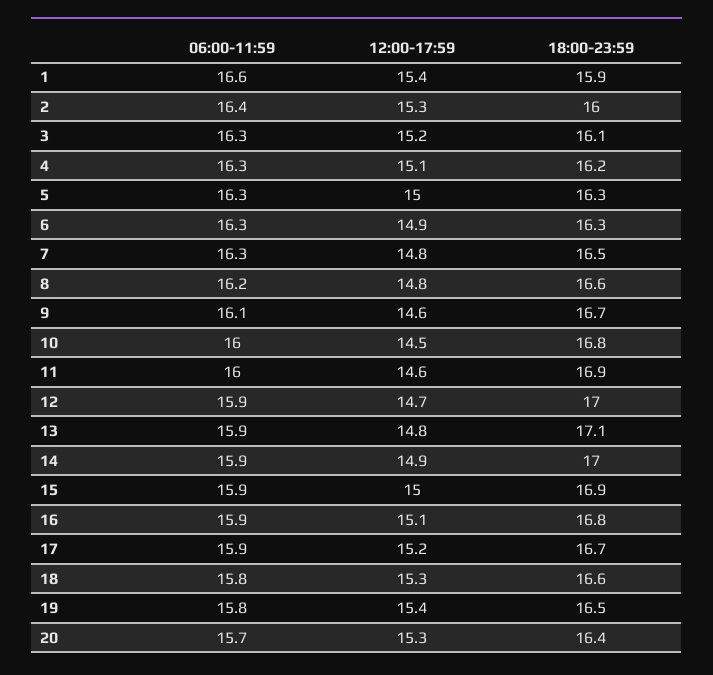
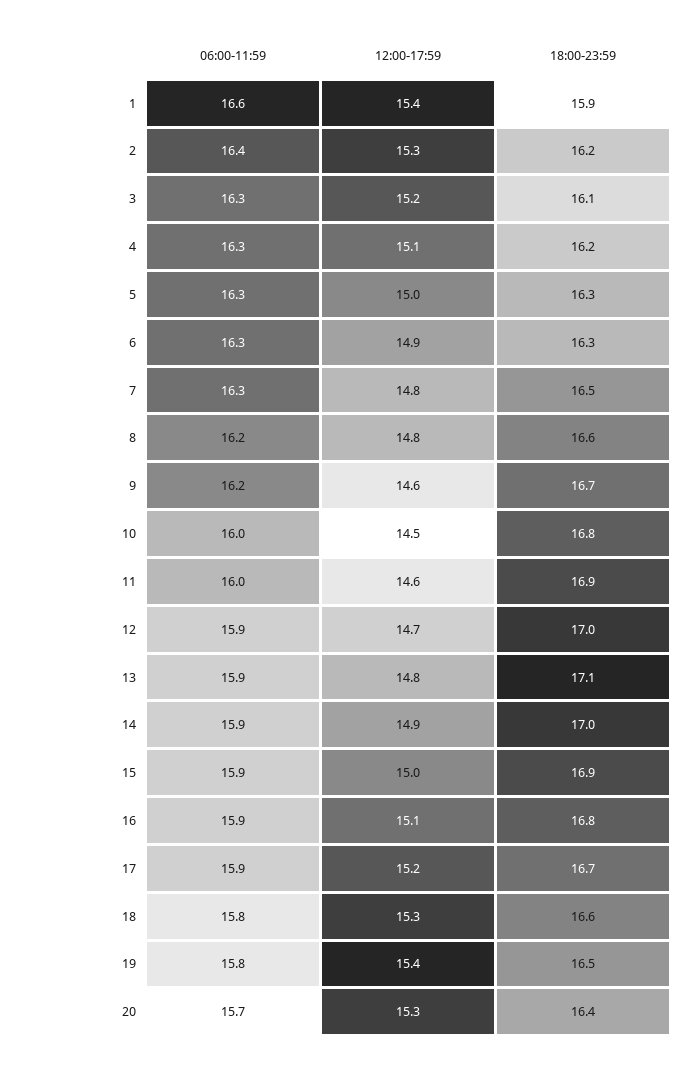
  {
    "06:00-11:59": {
      "1": 16.6,
      "2": 16.4,
      "3": 16.3,
      "4": 16.3,
      "5": 16.3,
      "6": 16.3,
      "7": 16.3,
      "8": 16.2,
-     "9": 16.1,
+     "9": 16.2,
      "10": 16,
      "11": 16,
      "12": 15.9,
      "13": 15.9,
      "14": 15.9,
      "15": 15.9,
      "16": 15.9,
      "17": 15.9,
      "18": 15.8,
      "19": 15.8,
      "20": 15.7
    },
    "12:00-17:59": {
      "1": 15.4,
      "2": 15.3,
      "3": 15.2,
      "4": 15.1,
      "5": 15,
      "6": 14.9,
      "7": 14.8,
      "8": 14.8,
      "9": 14.6,
      "10": 14.5,
      "11": 14.6,
      "12": 14.7,
      "13": 14.8,
      "14": 14.9,
      "15": 15,
      "16": 15.1,
      "17": 15.2,
      "18": 15.3,
      "19": 15.4,
      "20": 15.3
    },
    "18:00-23:59": {
      "1": 15.9,
-     "2": 16,
+     "2": 16.2,
      "3": 16.1,
      "4": 16.2,
      "5": 16.3,
      "6": 16.3,
      "7": 16.5,
      "8": 16.6,
      "9": 16.7,
      "10": 16.8,
      "11": 16.9,
      "12": 17,
      "13": 17.1,
      "14": 17,
      "15": 16.9,
      "16": 16.8,
      "17": 16.7,
      "18": 16.6,
      "19": 16.5,
      "20": 16.4
    }
  }

